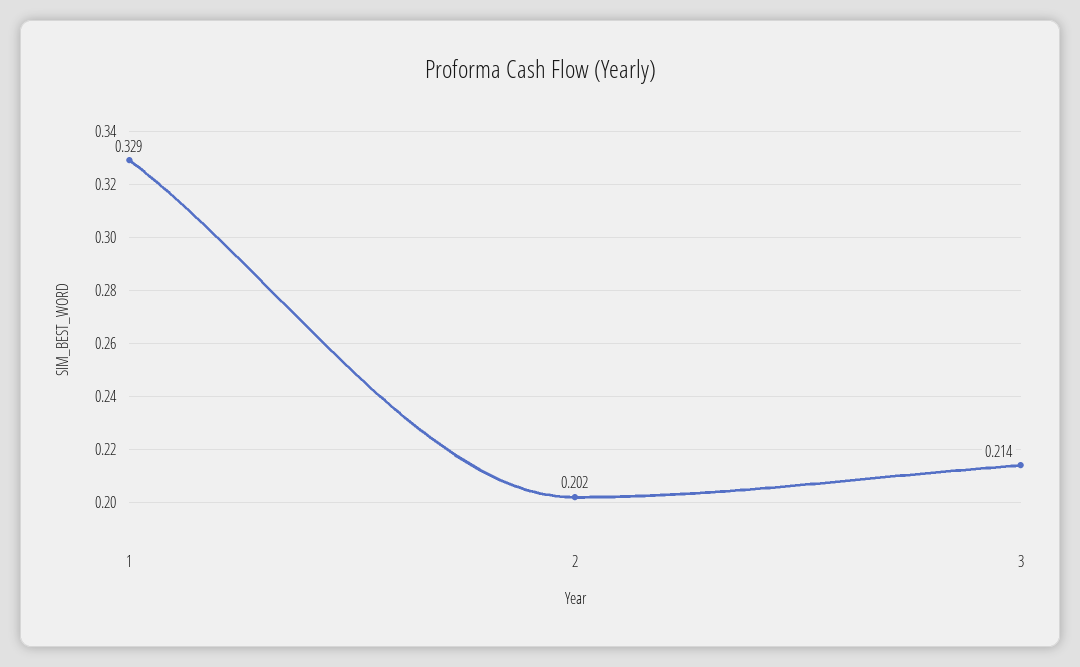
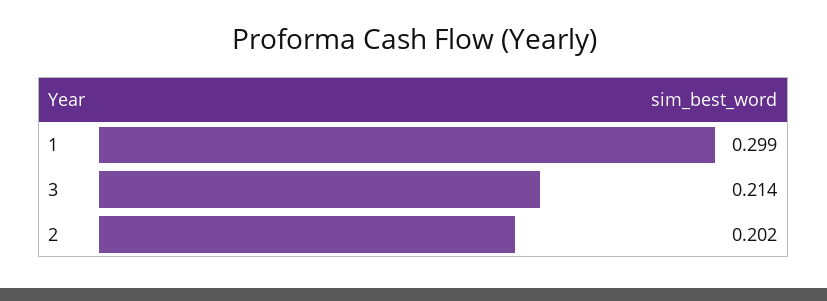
  {
-   "1": 0.329,
+   "1": 0.299,
    "2": 0.202,
    "3": 0.214
  }

